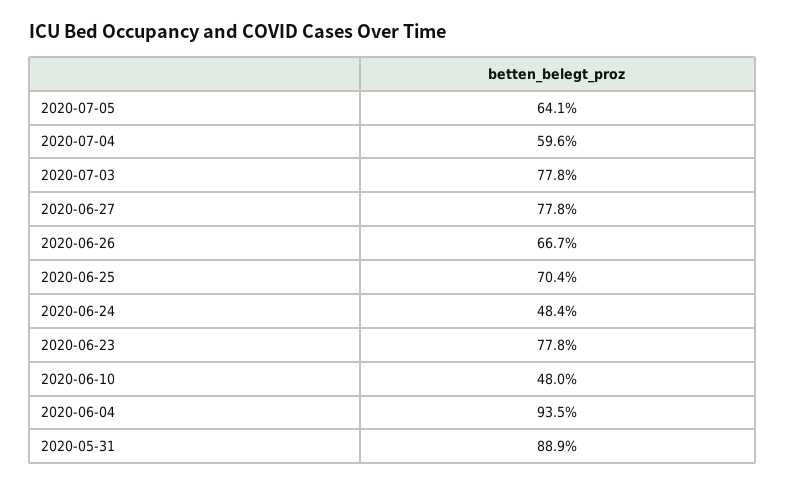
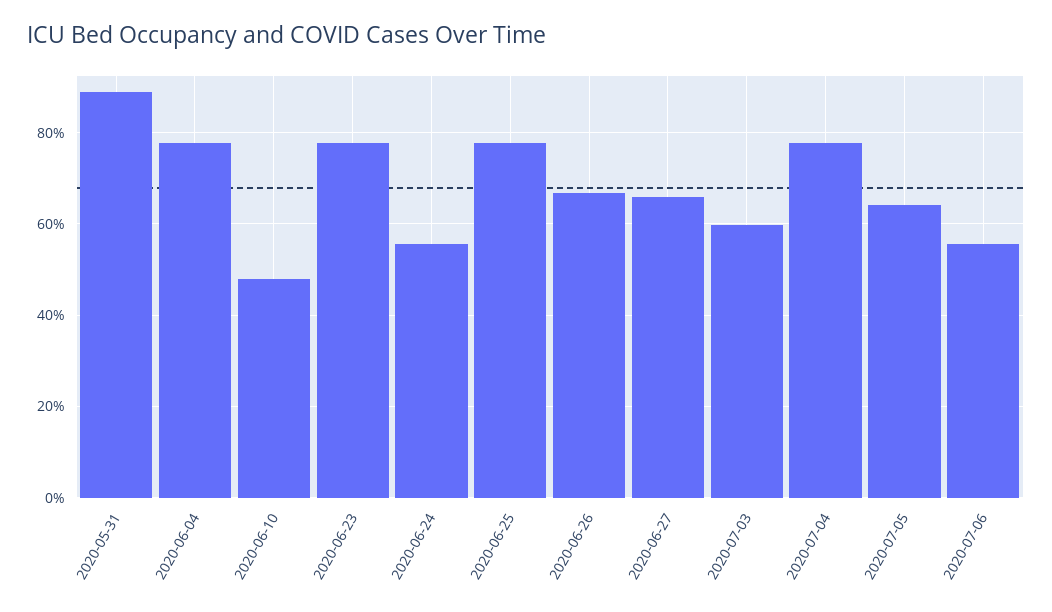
  {
    "2020-07-05": 64.1,
-   "2020-07-04": 59.6,
+   "2020-07-04": 78,
-   "2020-07-03": 77.8,
+   "2020-07-03": 60,
-   "2020-06-27": 77.8,
+   "2020-06-27": 66,
    "2020-06-26": 66.7,
-   "2020-06-25": 70.4,
+   "2020-06-25": 78,
-   "2020-06-24": 48.4,
+   "2020-06-24": 56,
    "2020-06-23": 77.8,
    "2020-06-10": 48,
-   "2020-06-04": 93.5,
+   "2020-06-04": 78,
-   "2020-05-31": 88.9
+   "2020-05-31": 88.9,
+   "2020-07-06": 56
  }

